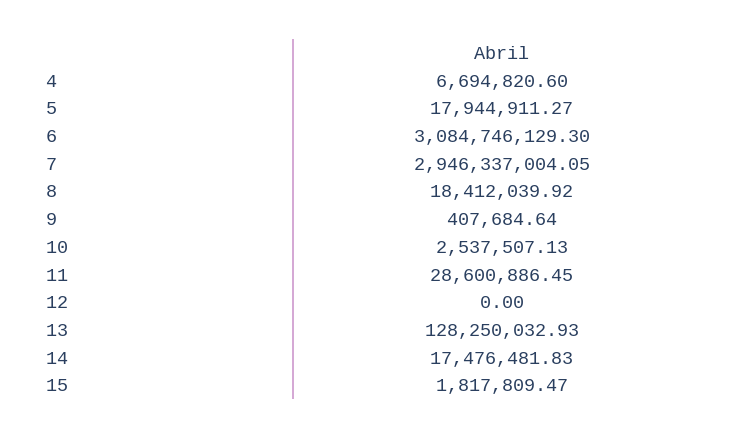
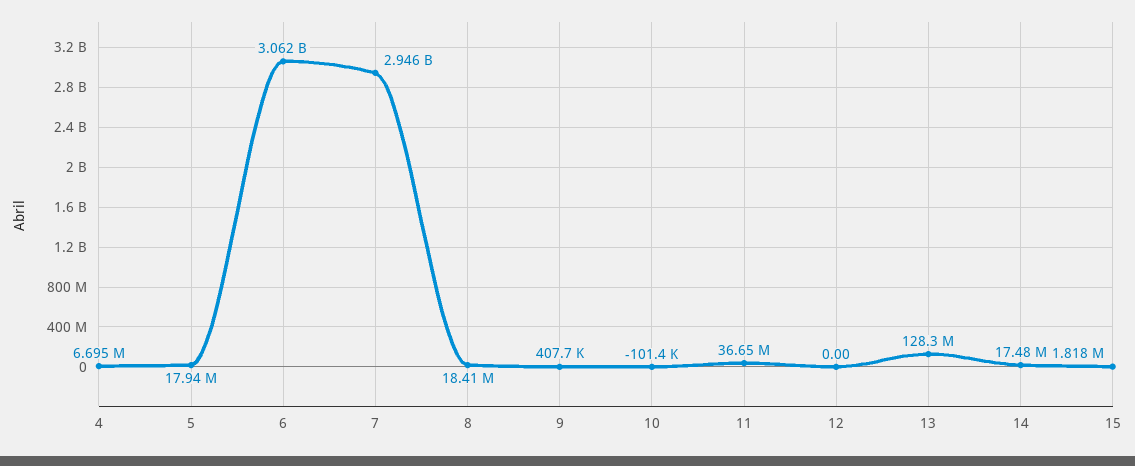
  {
    "4": 6694820.6,
    "5": 17944911.27,
-   "6": 3084746129.3,
+   "6": 3062000000,
    "7": 2946337004.05,
    "8": 18412039.92,
    "9": 407684.64,
-   "10": 2537507.13,
+   "10": -101400,
-   "11": 28600886.45,
+   "11": 36650000,
    "12": 0,
    "13": 128250032.93,
    "14": 17476481.83,
    "15": 1817809.47
  }

